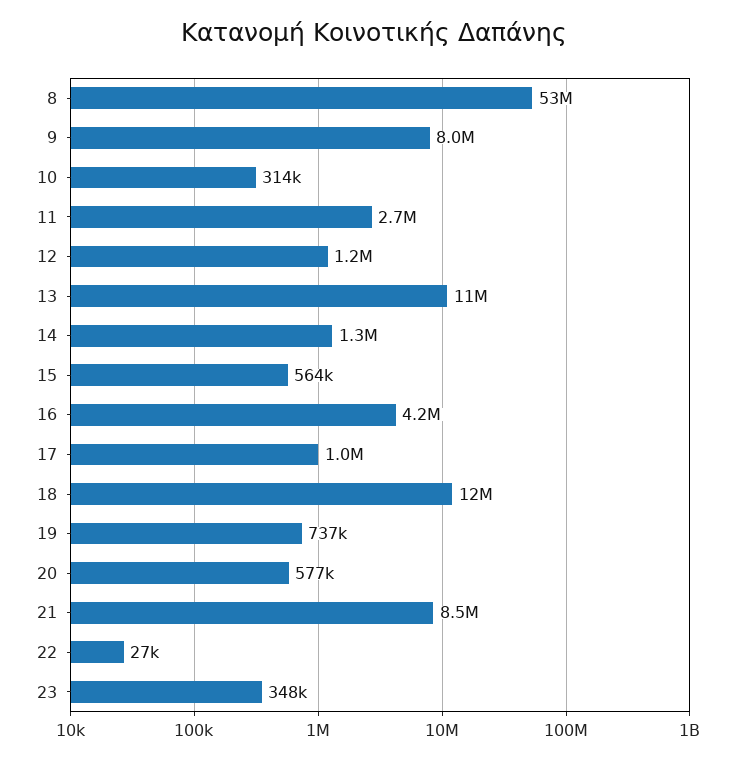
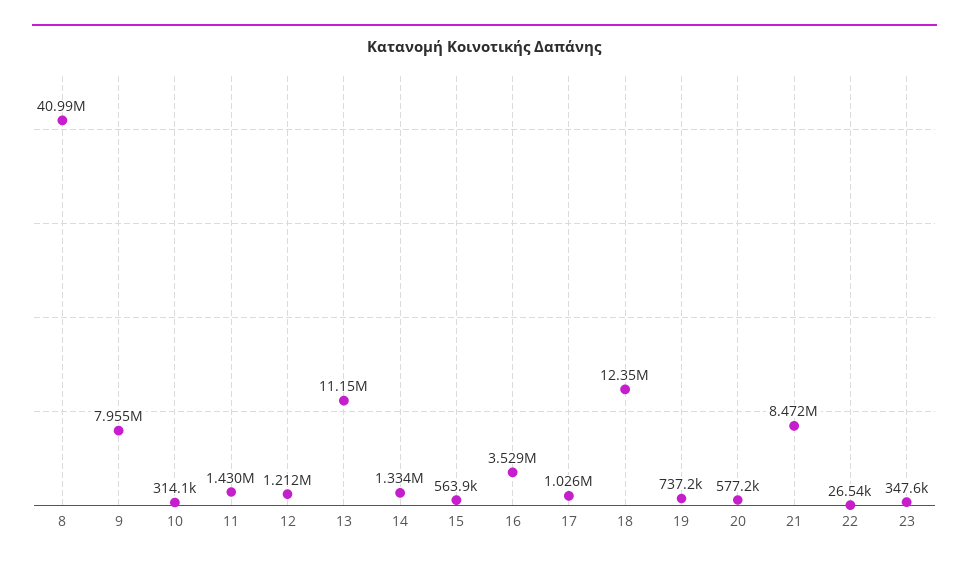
  {
-   "8": 53000000,
+   "8": 40990000,
    "9": 7955000,
    "10": 314100,
-   "11": 2700000,
+   "11": 1430000,
    "12": 1212000,
    "13": 11150000,
    "14": 1334000,
    "15": 563900,
-   "16": 4200000,
+   "16": 3529000,
    "17": 1026000,
    "18": 12350000,
    "19": 737200,
    "20": 577200,
    "21": 8472000,
    "22": 26540,
    "23": 347600
  }

